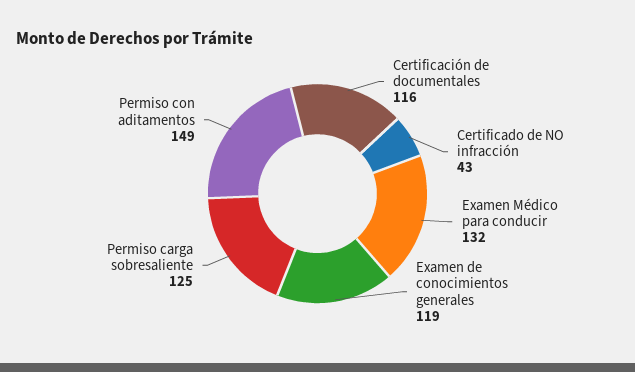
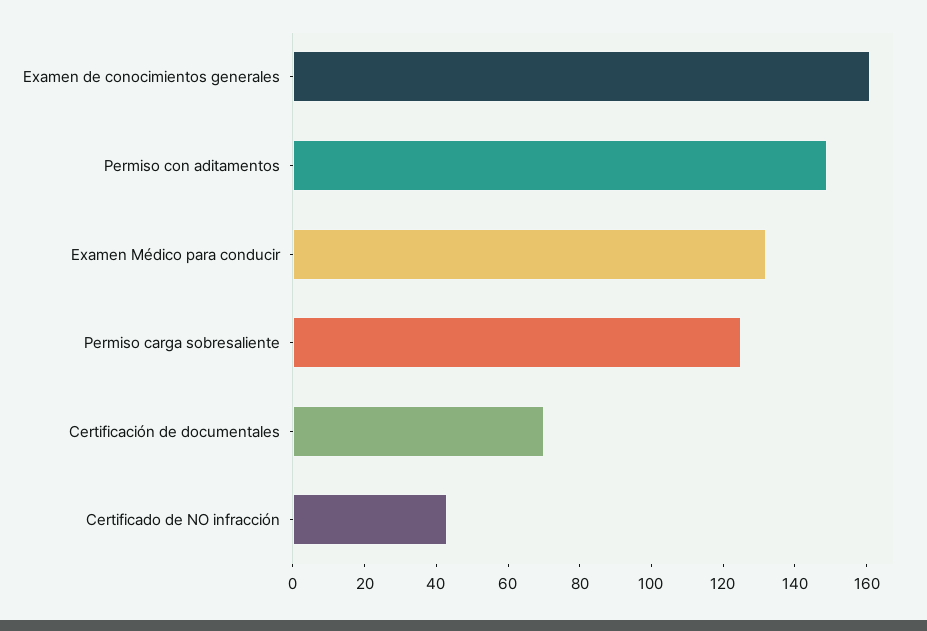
  {
-   "Certificación de documentales": 116,
+   "Certificación de documentales": 70,
    "Certificado de NO infracción": 43,
    "Examen Médico para conducir": 132,
-   "Examen de conocimientos generales": 119,
+   "Examen de conocimientos generales": 160,
    "Permiso carga sobresaliente": 125,
    "Permiso con aditamentos": 149
  }

